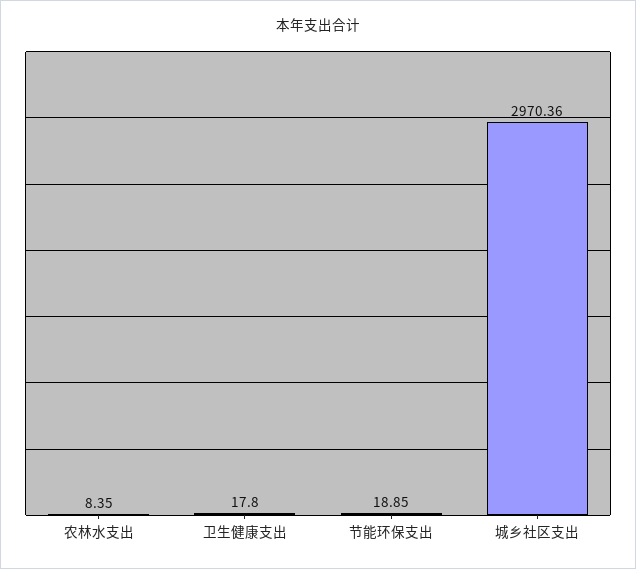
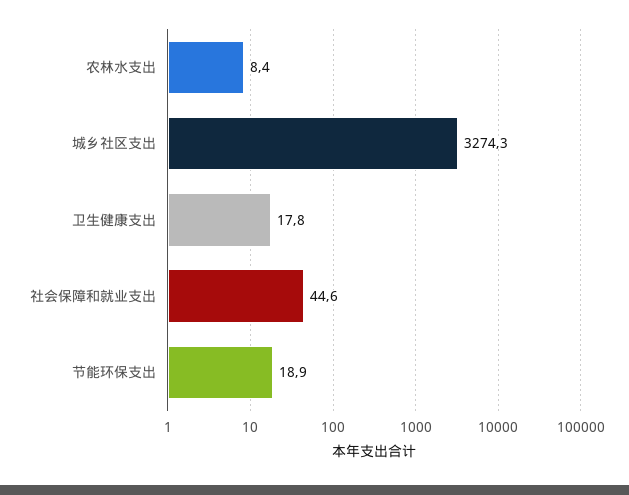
  {
    "农林水支出": 8.35,
    "卫生健康支出": 17.8,
    "节能环保支出": 18.85,
-   "城乡社区支出": 2970.36
+   "城乡社区支出": 3274.3,
+   "社会保障和就业支出": 44.6
  }

